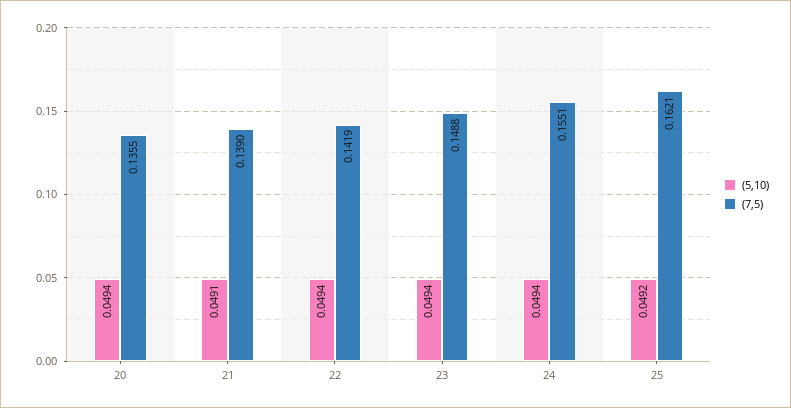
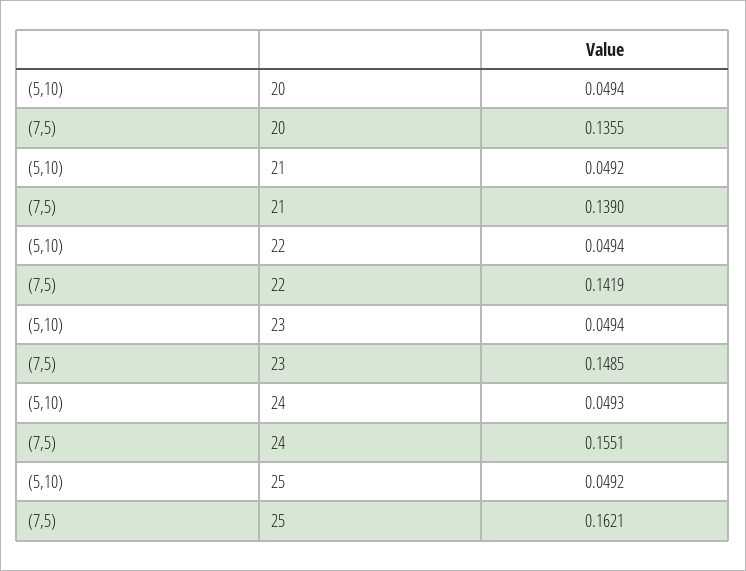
  {
    "(5,10)": {
      "20": 0.0494,
-     "21": 0.0491,
+     "21": 0.0492,
      "22": 0.0494,
      "23": 0.0494,
-     "24": 0.0494,
+     "24": 0.0493,
      "25": 0.0492
    },
    "(7,5)": {
      "20": 0.1355,
      "21": 0.139,
      "22": 0.1419,
-     "23": 0.1488,
+     "23": 0.1485,
      "24": 0.1551,
      "25": 0.1621
    }
  }

